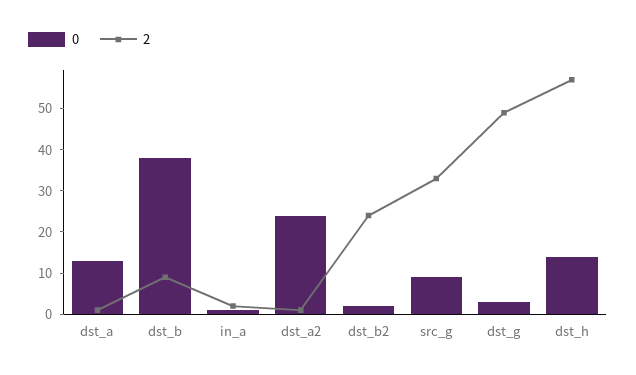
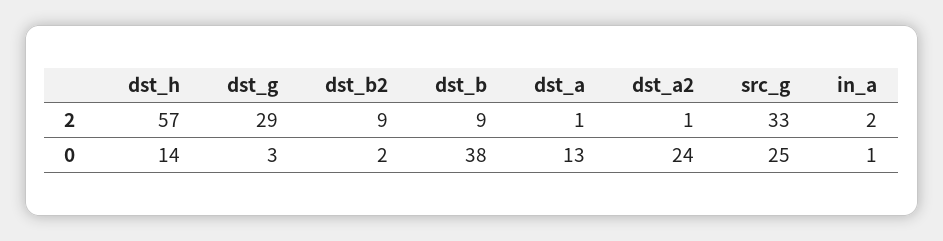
  {
    "0": {
      "dst_a": 13,
      "dst_b": 38,
      "in_a": 1,
      "dst_a2": 24,
      "dst_b2": 2,
-     "src_g": 10,
+     "src_g": 25,
      "dst_g": 3,
      "dst_h": 14
    },
    "2": {
      "dst_a": 1,
      "dst_b": 9,
      "in_a": 2,
      "dst_a2": 1,
-     "dst_b2": 25,
+     "dst_b2": 9,
      "src_g": 33,
-     "dst_g": 50,
+     "dst_g": 29,
      "dst_h": 57
    }
  }

